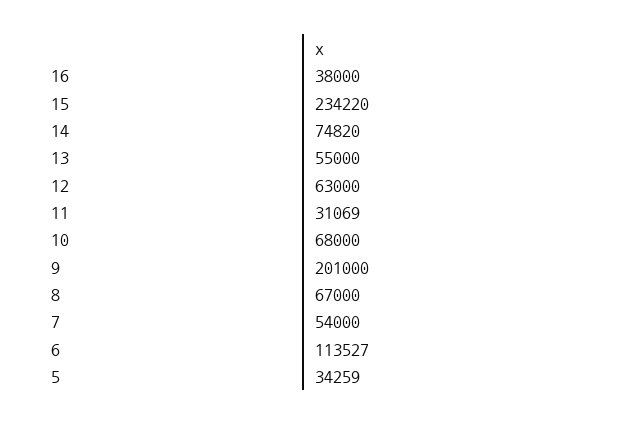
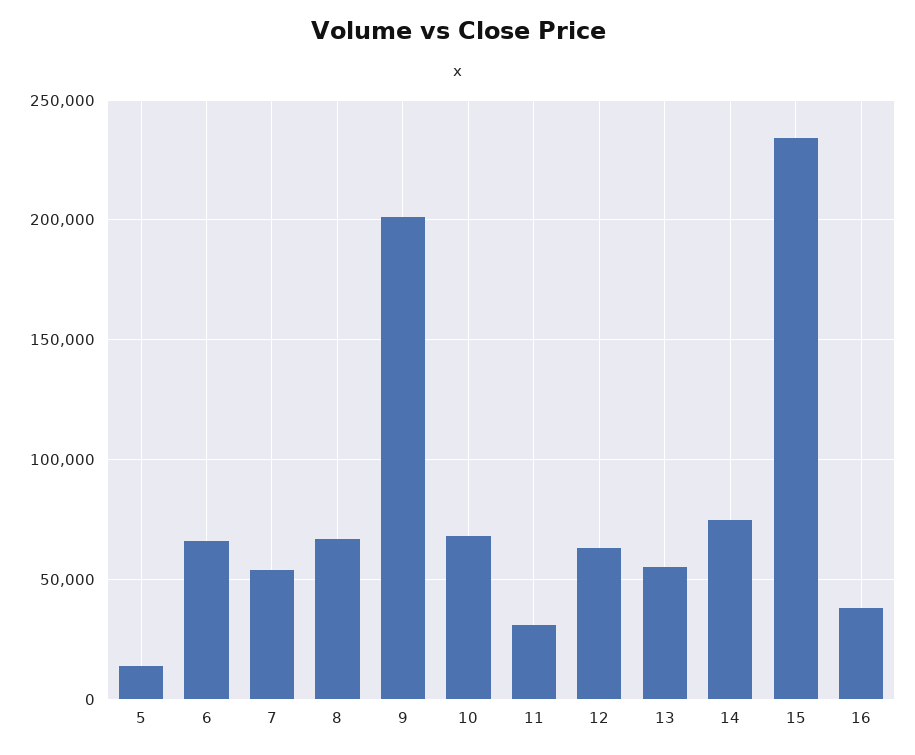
  {
    "16": 38000,
    "15": 234220,
    "14": 74820,
    "13": 55000,
    "12": 63000,
    "11": 31069,
    "10": 68000,
    "9": 201000,
    "8": 67000,
    "7": 54000,
-   "6": 113527,
+   "6": 65000,
-   "5": 34259
+   "5": 15000
  }

